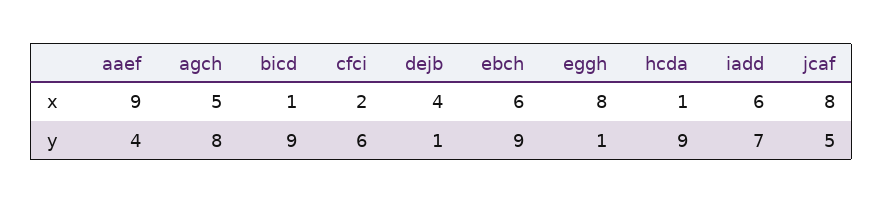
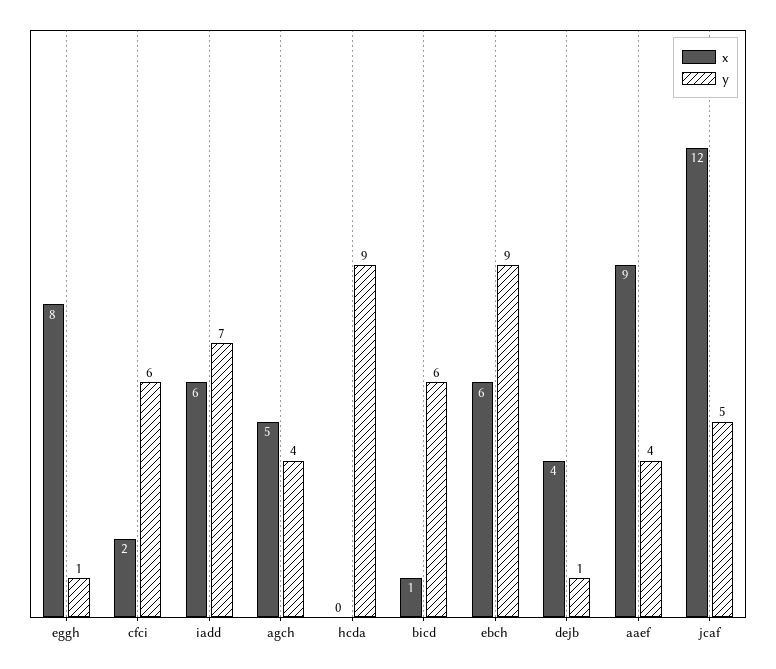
  {
    "x": {
      "aaef": 9,
      "agch": 5,
      "bicd": 1,
      "cfci": 2,
      "dejb": 4,
      "ebch": 6,
      "eggh": 8,
-     "hcda": 1,
+     "hcda": 0,
      "iadd": 6,
-     "jcaf": 8
+     "jcaf": 12
    },
    "y": {
      "aaef": 4,
-     "agch": 8,
+     "agch": 4,
-     "bicd": 9,
+     "bicd": 6,
      "cfci": 6,
      "dejb": 1,
      "ebch": 9,
      "eggh": 1,
      "hcda": 9,
      "iadd": 7,
      "jcaf": 5
    }
  }

